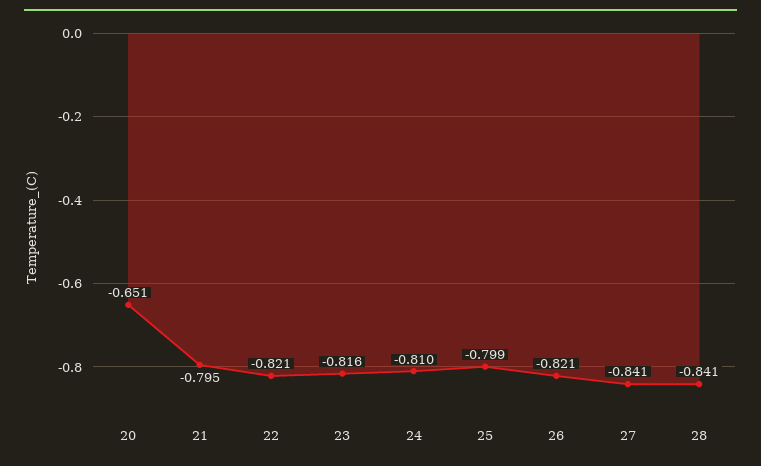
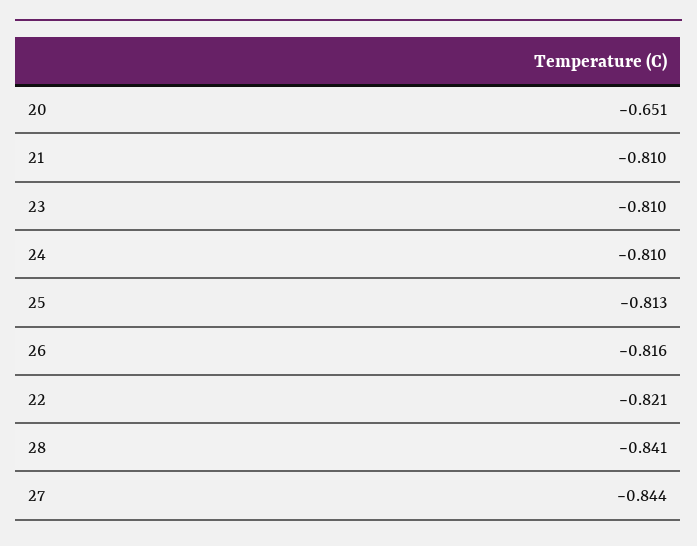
  {
    "20": -0.651,
-   "21": -0.795,
+   "21": -0.81,
    "22": -0.821,
-   "23": -0.816,
+   "23": -0.81,
    "24": -0.81,
-   "25": -0.799,
+   "25": -0.813,
-   "26": -0.821,
+   "26": -0.816,
-   "27": -0.841,
+   "27": -0.844,
    "28": -0.841
  }

